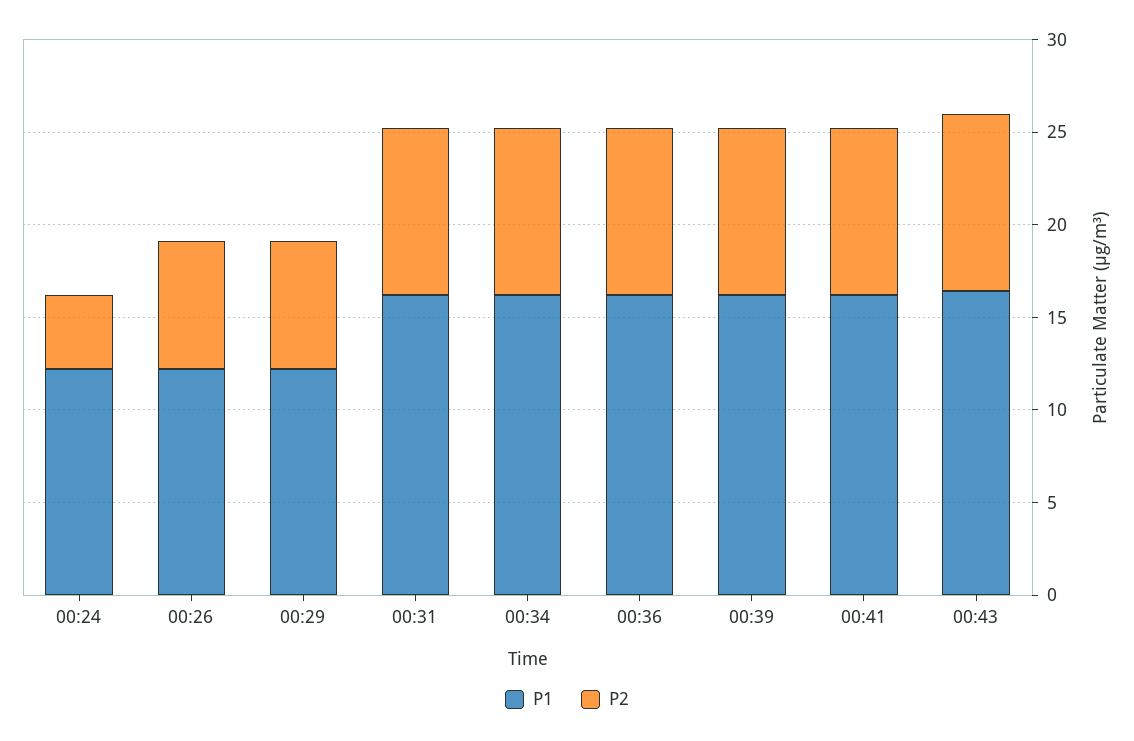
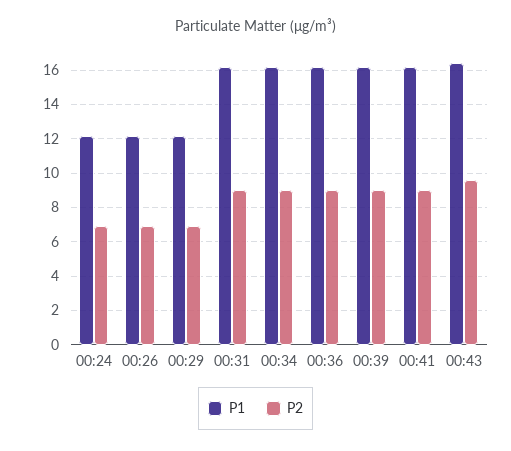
  {
    "P1": {
      "00:24": 12,
      "00:26": 12,
      "00:29": 12,
      "00:31": 16,
      "00:34": 16,
      "00:36": 16,
      "00:39": 16,
      "00:41": 16,
      "00:43": 16.5
    },
    "P2": {
-     "00:24": 4,
+     "00:24": 7,
      "00:26": 7,
      "00:29": 7,
      "00:31": 9,
      "00:34": 9,
      "00:36": 9,
      "00:39": 9,
      "00:41": 9,
      "00:43": 9.5
    }
  }

